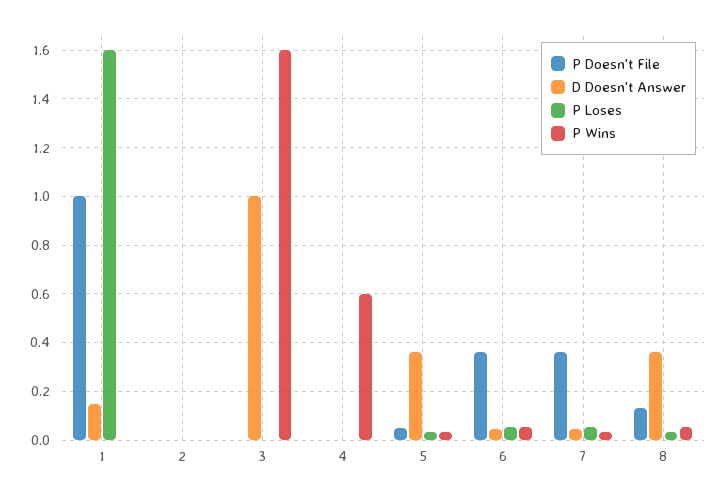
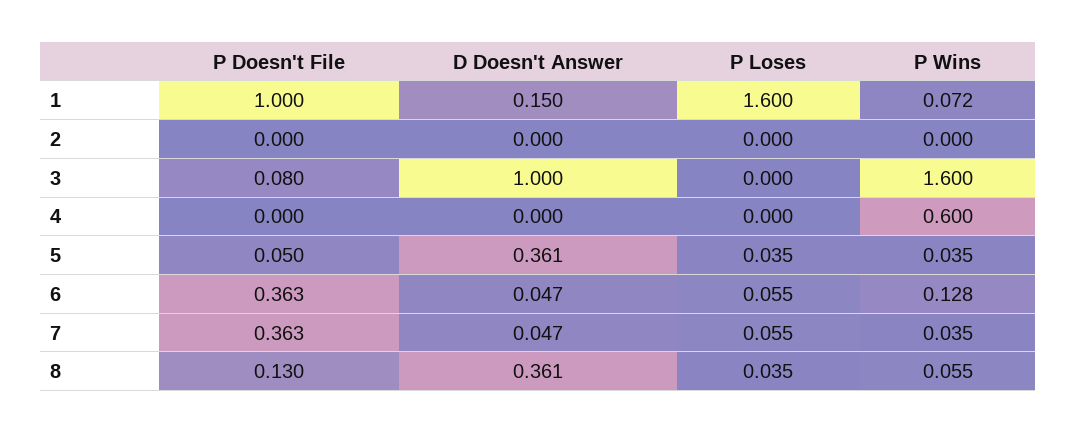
  {
    "P Doesn't File": {
      "1": 1,
      "2": 0,
-     "3": 0,
+     "3": 0.08,
      "4": 0,
      "5": 0.05,
      "6": 0.363,
      "7": 0.363,
      "8": 0.13
    },
    "D Doesn't Answer": {
      "1": 0.15,
      "2": 0,
      "3": 1,
      "4": 0,
      "5": 0.361,
      "6": 0.047,
      "7": 0.047,
      "8": 0.361
    },
    "P Loses": {
      "1": 1.6,
      "2": 0,
      "3": 0,
      "4": 0,
      "5": 0.035,
      "6": 0.055,
      "7": 0.055,
      "8": 0.035
    },
    "P Wins": {
-     "1": 0,
+     "1": 0.072,
      "2": 0,
      "3": 1.6,
      "4": 0.6,
      "5": 0.035,
-     "6": 0.05,
+     "6": 0.128,
      "7": 0.035,
      "8": 0.055
    }
  }

